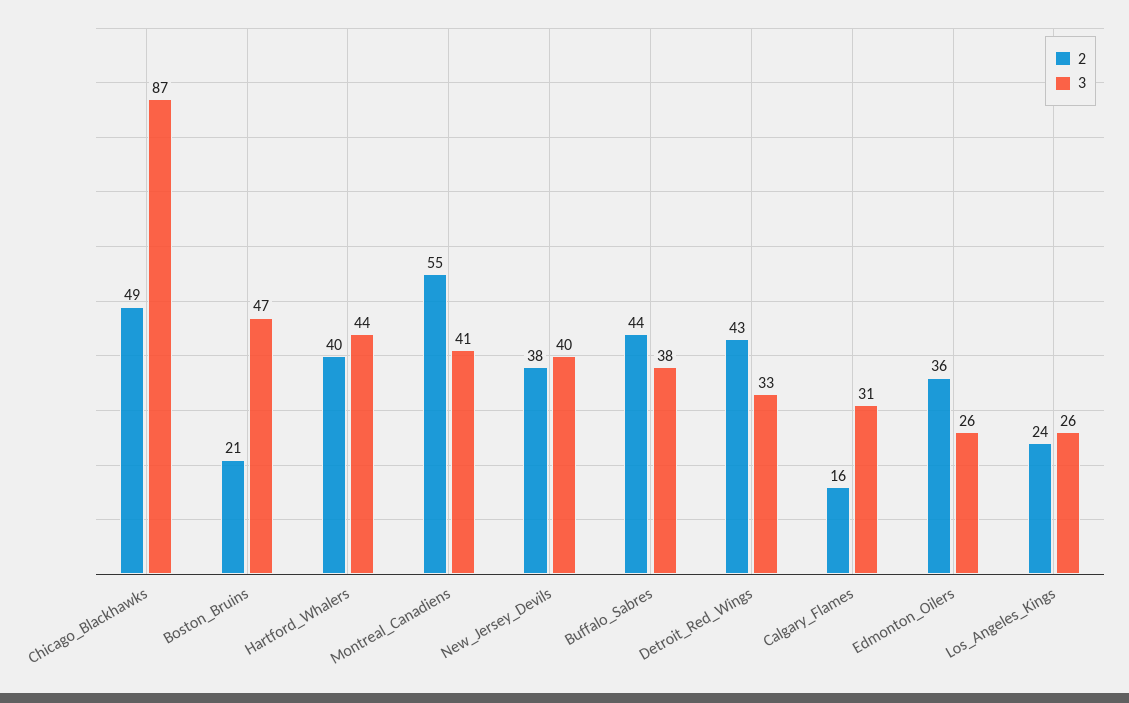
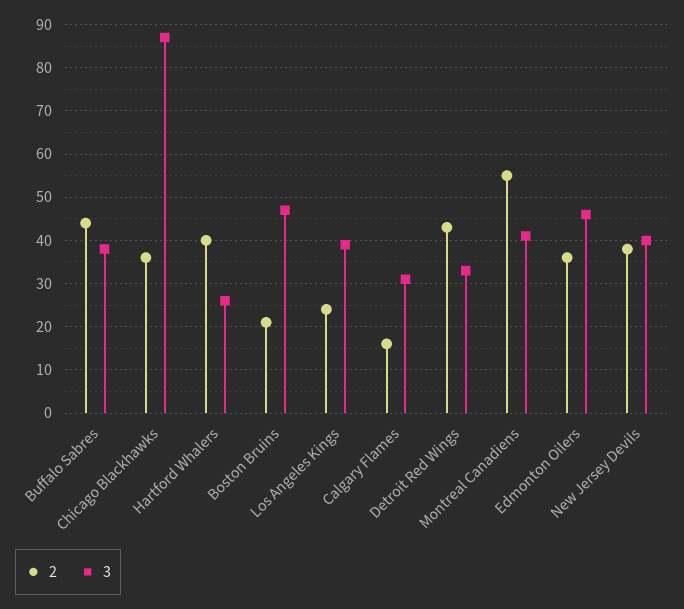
  {
    "2": {
-     "Chicago_Blackhawks": 49,
+     "Chicago_Blackhawks": 35,
      "Boston_Bruins": 21,
      "Hartford_Whalers": 40,
      "Montreal_Canadiens": 55,
      "New_Jersey_Devils": 38,
      "Buffalo_Sabres": 44,
      "Detroit_Red_Wings": 43,
      "Calgary_Flames": 16,
      "Edmonton_Oilers": 36,
      "Los_Angeles_Kings": 24
    },
    "3": {
      "Chicago_Blackhawks": 87,
      "Boston_Bruins": 47,
-     "Hartford_Whalers": 44,
+     "Hartford_Whalers": 25,
      "Montreal_Canadiens": 41,
      "New_Jersey_Devils": 40,
      "Buffalo_Sabres": 38,
      "Detroit_Red_Wings": 33,
      "Calgary_Flames": 31,
-     "Edmonton_Oilers": 26,
+     "Edmonton_Oilers": 45,
-     "Los_Angeles_Kings": 26
+     "Los_Angeles_Kings": 40
    }
  }

